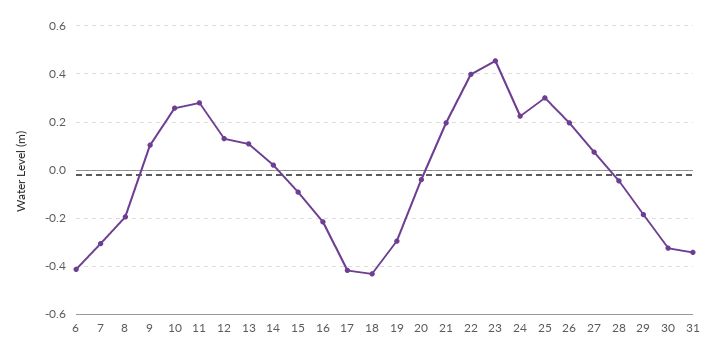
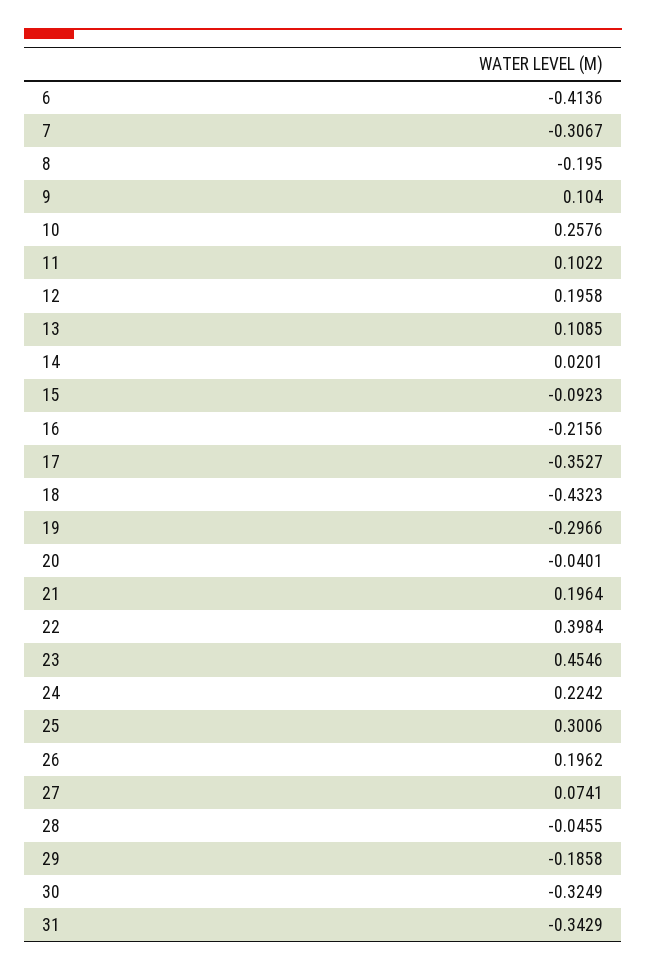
  {
    "6": -0.4136,
    "7": -0.3067,
    "8": -0.195,
    "9": 0.104,
    "10": 0.2576,
-   "11": 0.275,
+   "11": 0.1022,
-   "12": 0.125,
+   "12": 0.1958,
    "13": 0.1085,
    "14": 0.0201,
    "15": -0.0923,
    "16": -0.2156,
-   "17": -0.425,
+   "17": -0.3527,
    "18": -0.4323,
    "19": -0.2966,
    "20": -0.0401,
    "21": 0.1964,
    "22": 0.3984,
    "23": 0.4546,
    "24": 0.2242,
    "25": 0.3006,
    "26": 0.1962,
    "27": 0.0741,
    "28": -0.0455,
    "29": -0.1858,
    "30": -0.3249,
    "31": -0.3429
  }

